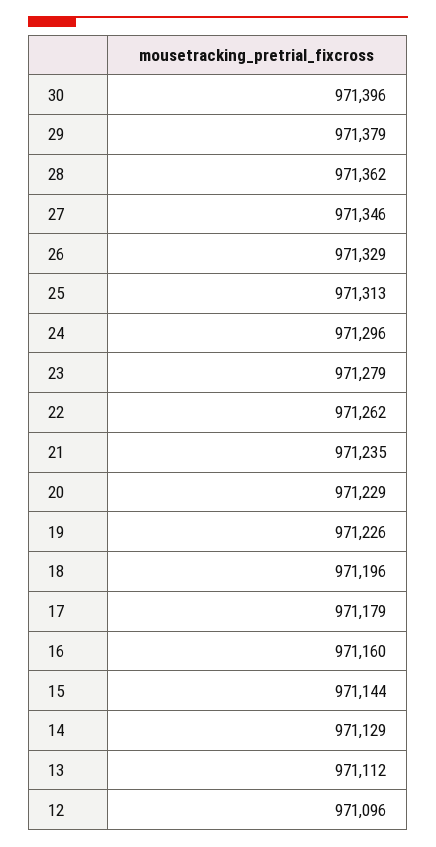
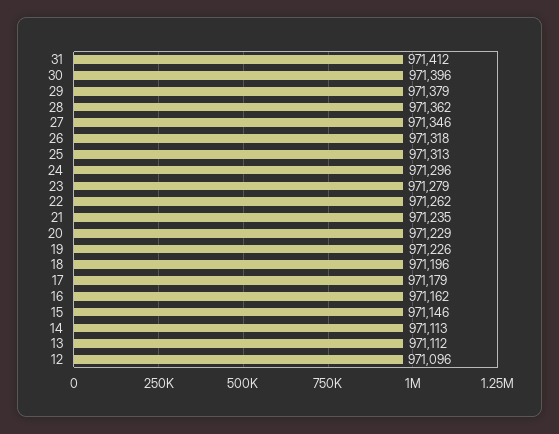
  {
    "30": 971396,
    "29": 971379,
    "28": 971362,
    "27": 971346,
-   "26": 971329,
+   "26": 971318,
    "25": 971313,
    "24": 971296,
    "23": 971279,
    "22": 971262,
    "21": 971235,
    "20": 971229,
    "19": 971226,
    "18": 971196,
    "17": 971179,
-   "16": 971160,
+   "16": 971162,
-   "15": 971144,
+   "15": 971146,
-   "14": 971129,
+   "14": 971113,
    "13": 971112,
-   "12": 971096
+   "12": 971096,
+   "31": 971412
  }

